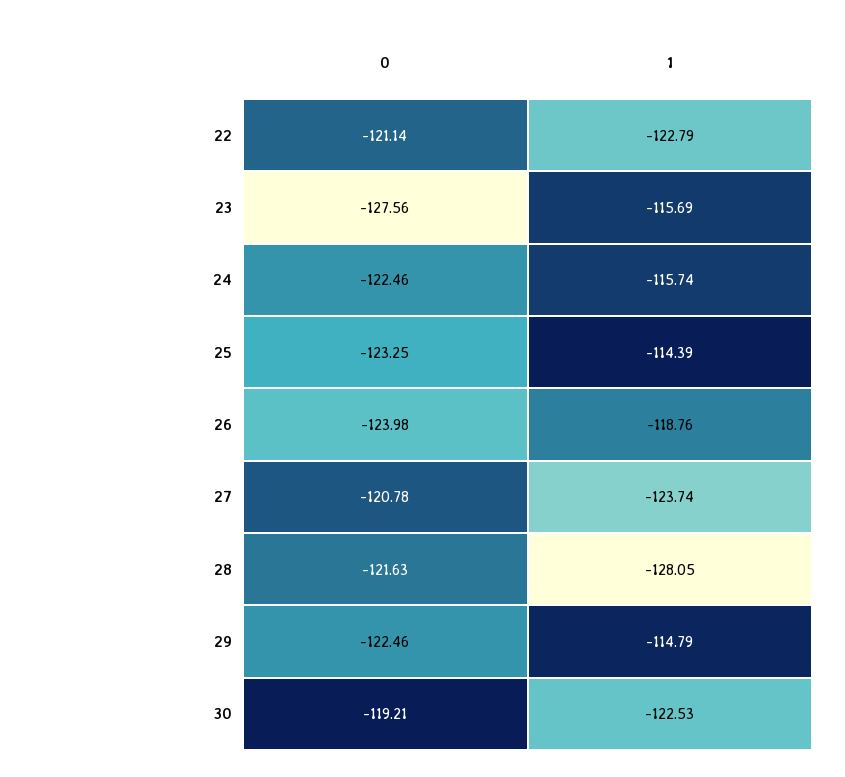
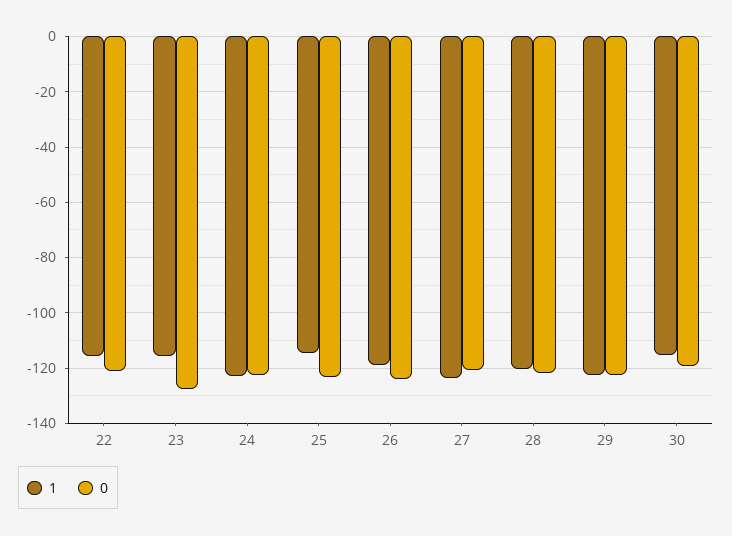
  {
    "0": {
      "22": -121.14,
      "23": -127.56,
      "24": -122.46,
      "25": -123.25,
      "26": -123.98,
      "27": -120.78,
      "28": -121.63,
      "29": -122.46,
      "30": -119.21
    },
    "1": {
-     "22": -122.79,
+     "22": -115,
      "23": -115.69,
-     "24": -115.74,
+     "24": -122.5,
      "25": -114.39,
      "26": -118.76,
      "27": -123.74,
-     "28": -128.05,
+     "28": -120,
-     "29": -114.79,
+     "29": -122.5,
-     "30": -122.53
+     "30": -115
    }
  }

